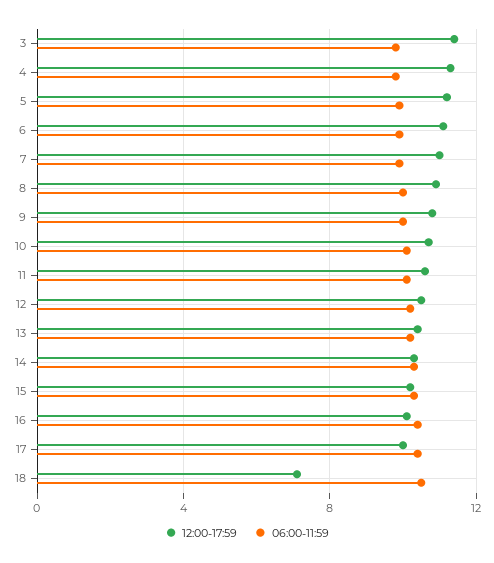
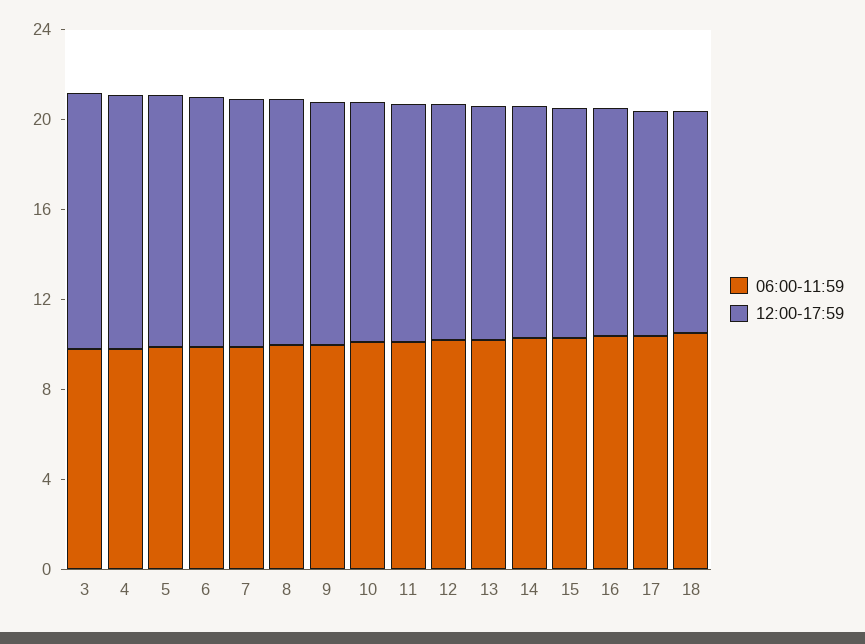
  {
    "12:00-17:59": {
      "3": 11.5,
      "4": 11.5,
      "5": 11,
      "6": 11,
      "7": 11,
      "8": 11,
      "9": 11,
      "10": 10.5,
      "11": 10.5,
      "12": 10.5,
      "13": 10.5,
      "14": 10.5,
      "15": 10,
      "16": 10,
      "17": 10,
-     "18": 7
+     "18": 10
    },
    "06:00-11:59": {
      "3": 10,
      "4": 10,
      "5": 10,
      "6": 10,
      "7": 10,
      "8": 10,
      "9": 10,
      "10": 10,
      "11": 10,
      "12": 10,
      "13": 10,
      "14": 10.5,
      "15": 10.5,
      "16": 10.5,
      "17": 10.5,
      "18": 10.5
    }
  }

